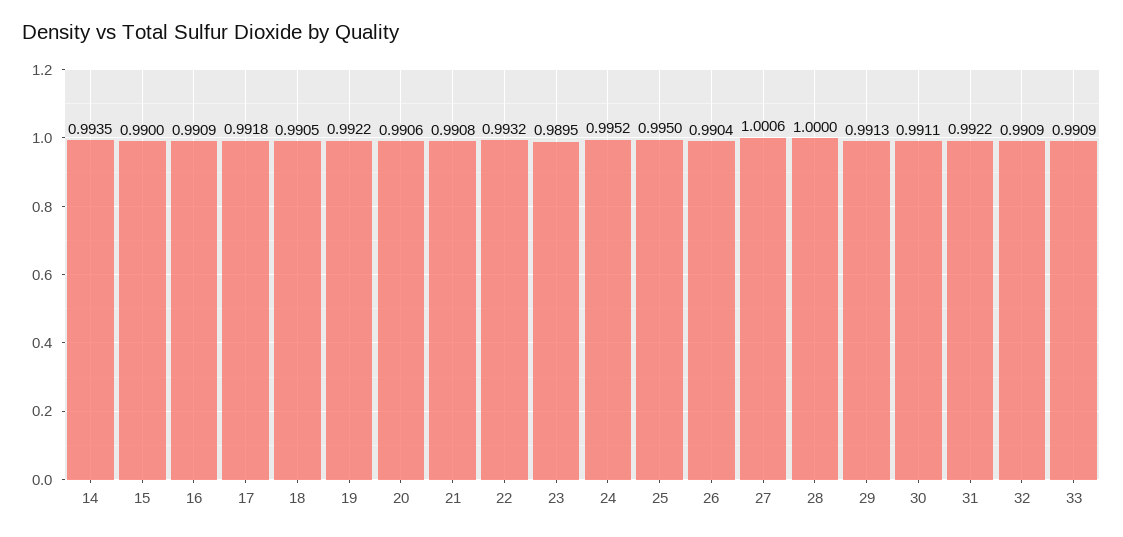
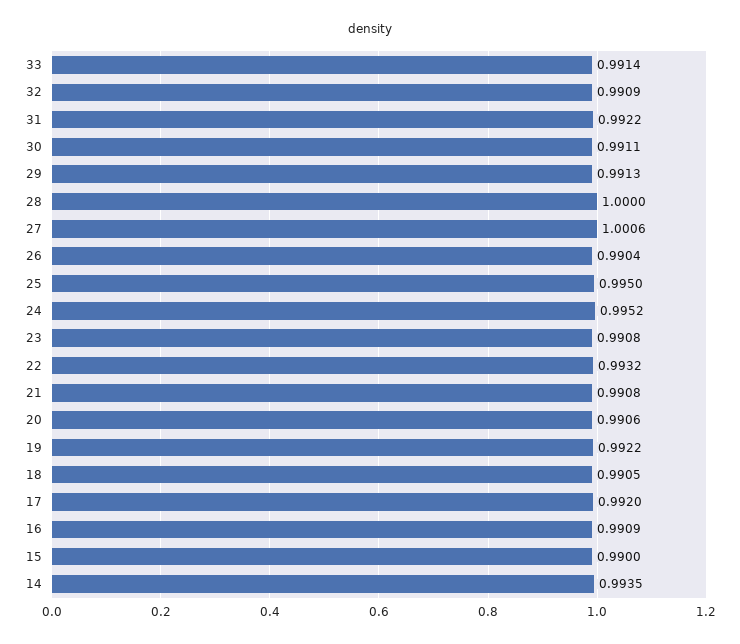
  {
    "14": 0.9935,
    "15": 0.99,
    "16": 0.9909,
-   "17": 0.9918,
+   "17": 0.992,
    "18": 0.9905,
    "19": 0.9922,
    "20": 0.9906,
    "21": 0.9908,
    "22": 0.9932,
-   "23": 0.9895,
+   "23": 0.9908,
    "24": 0.9952,
    "25": 0.995,
    "26": 0.9904,
    "27": 1.0006,
    "28": 1,
    "29": 0.9913,
    "30": 0.9911,
    "31": 0.9922,
    "32": 0.9909,
-   "33": 0.9909
+   "33": 0.9914
  }

